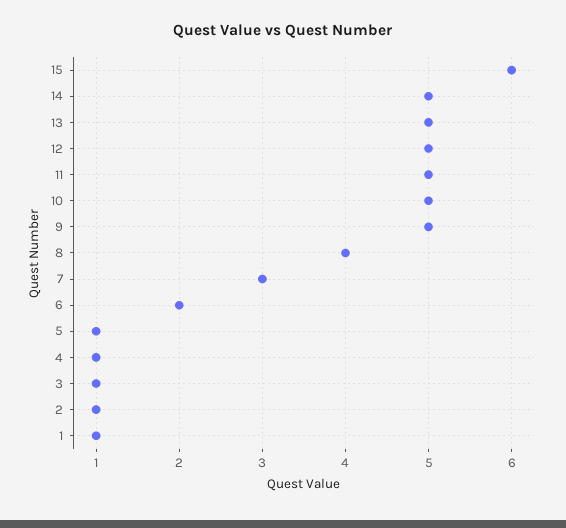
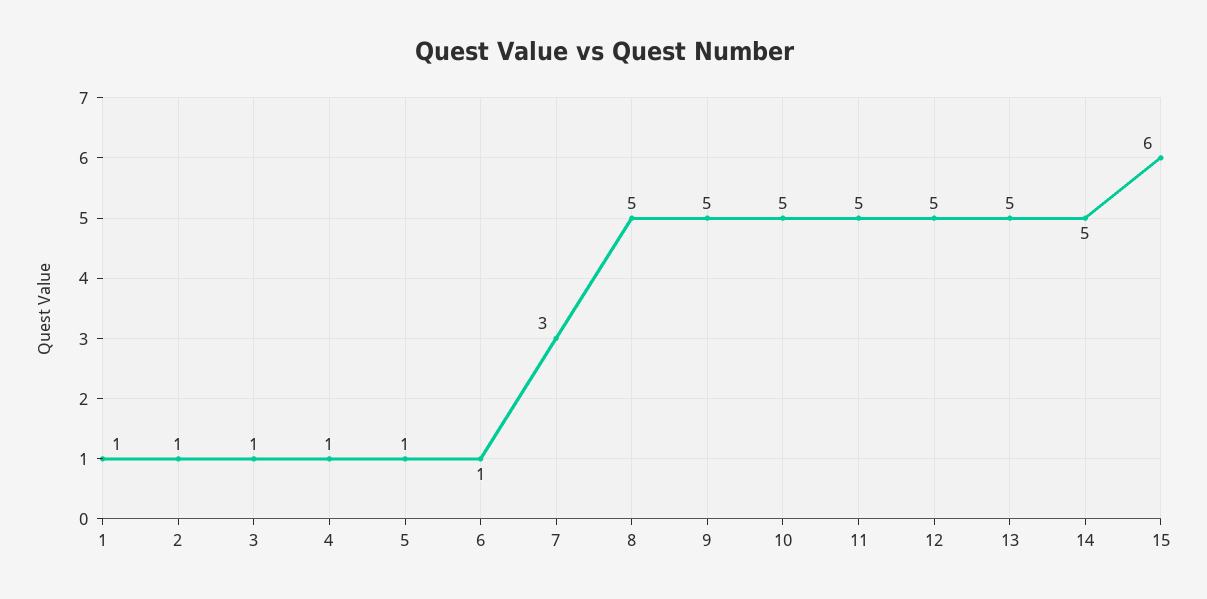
  {
    "15": 6,
    "14": 5,
    "13": 5,
    "12": 5,
    "11": 5,
    "10": 5,
    "9": 5,
-   "8": 4,
+   "8": 5,
    "7": 3,
-   "6": 2,
+   "6": 1,
    "5": 1,
    "4": 1,
    "3": 1,
    "2": 1,
    "1": 1
  }

